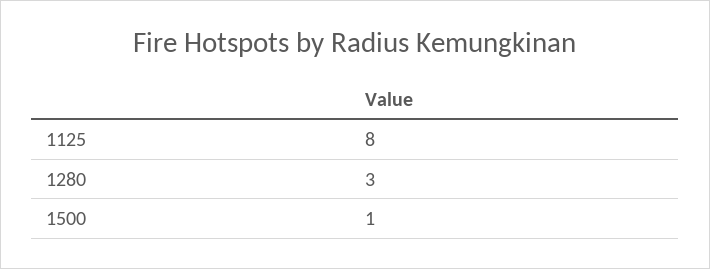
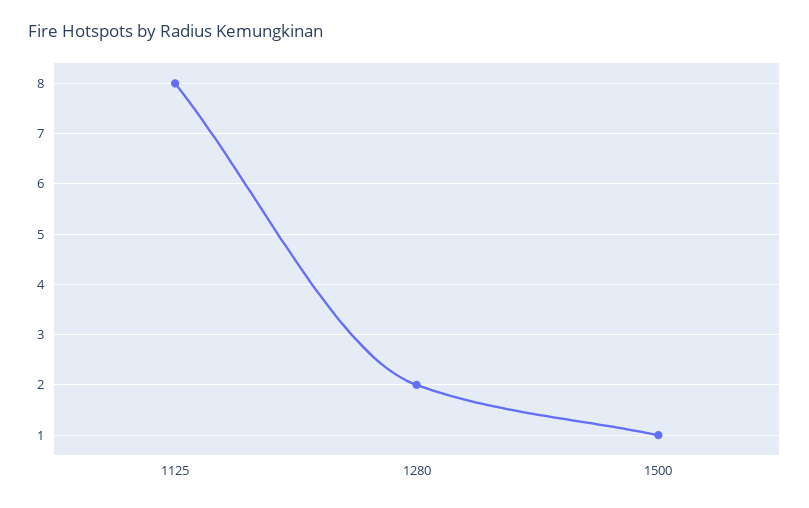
  {
    "1125": 8,
-   "1280": 3,
+   "1280": 2,
    "1500": 1
  }

